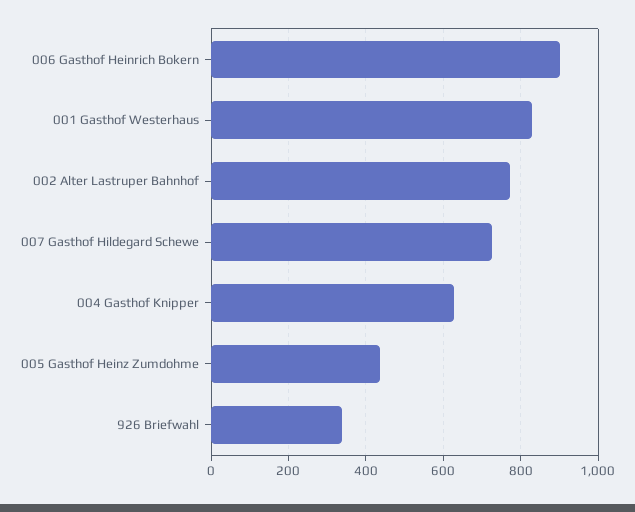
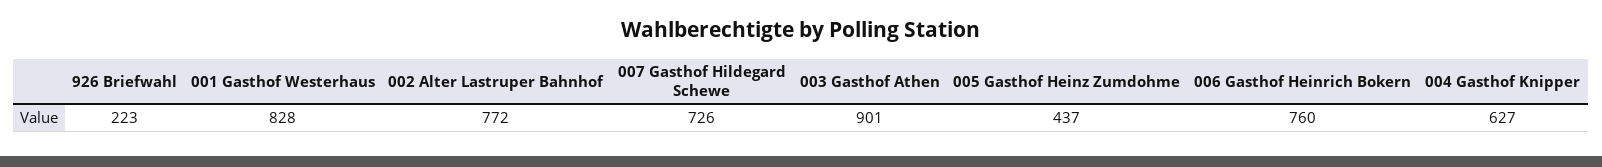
  {
-   "006 Gasthof Heinrich Bokern": 900,
+   "006 Gasthof Heinrich Bokern": 760,
    "001 Gasthof Westerhaus": 828,
    "002 Alter Lastruper Bahnhof": 772,
    "007 Gasthof Hildegard Schewe": 726,
    "004 Gasthof Knipper": 627,
    "005 Gasthof Heinz Zumdohme": 437,
-   "926 Briefwahl": 340
+   "926 Briefwahl": 223,
+   "003 Gasthof Athen": 901
  }

